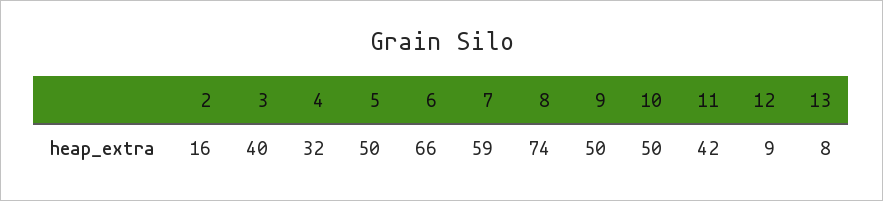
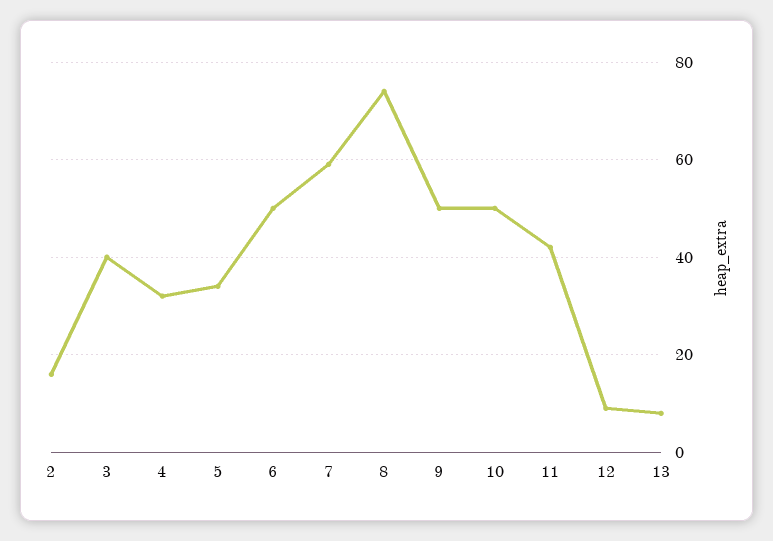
  {
    "2": 16,
    "3": 40,
    "4": 32,
-   "5": 50,
+   "5": 35,
-   "6": 66,
+   "6": 50,
    "7": 59,
    "8": 74,
    "9": 50,
    "10": 50,
    "11": 42,
    "12": 9,
    "13": 8
  }

